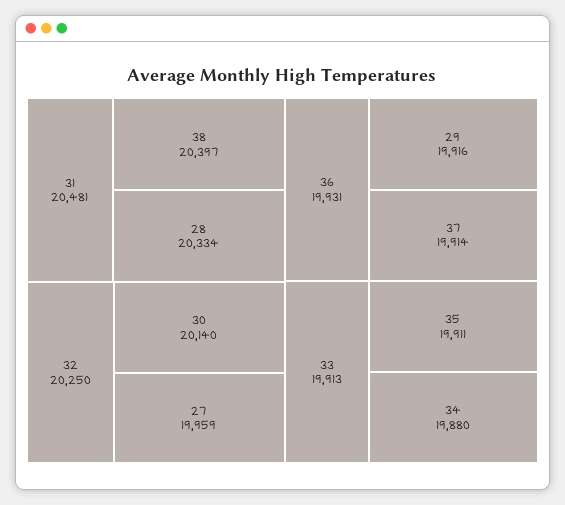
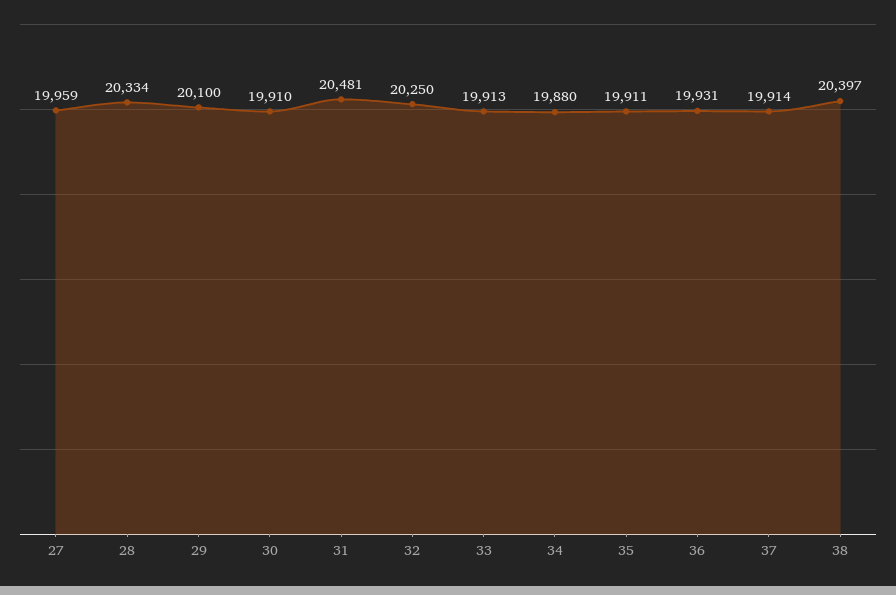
  {
    "31": 20481,
    "38": 20397,
    "28": 20334,
    "32": 20250,
-   "30": 20140,
+   "30": 19910,
    "27": 19959,
    "36": 19931,
-   "29": 19916,
+   "29": 20100,
    "37": 19914,
    "33": 19913,
    "35": 19911,
    "34": 19880
  }

